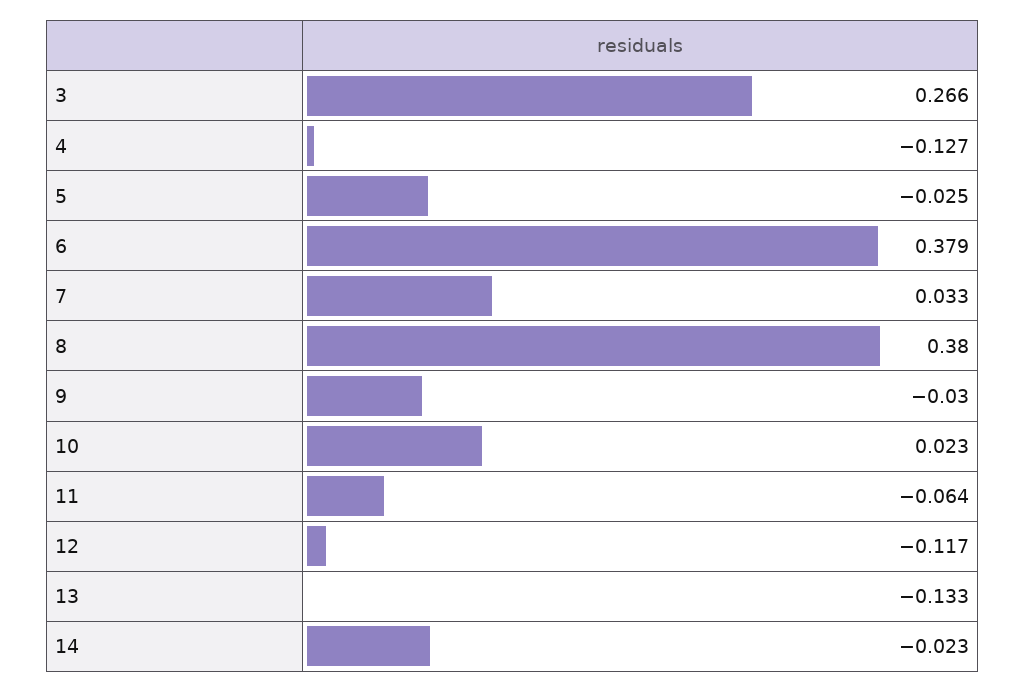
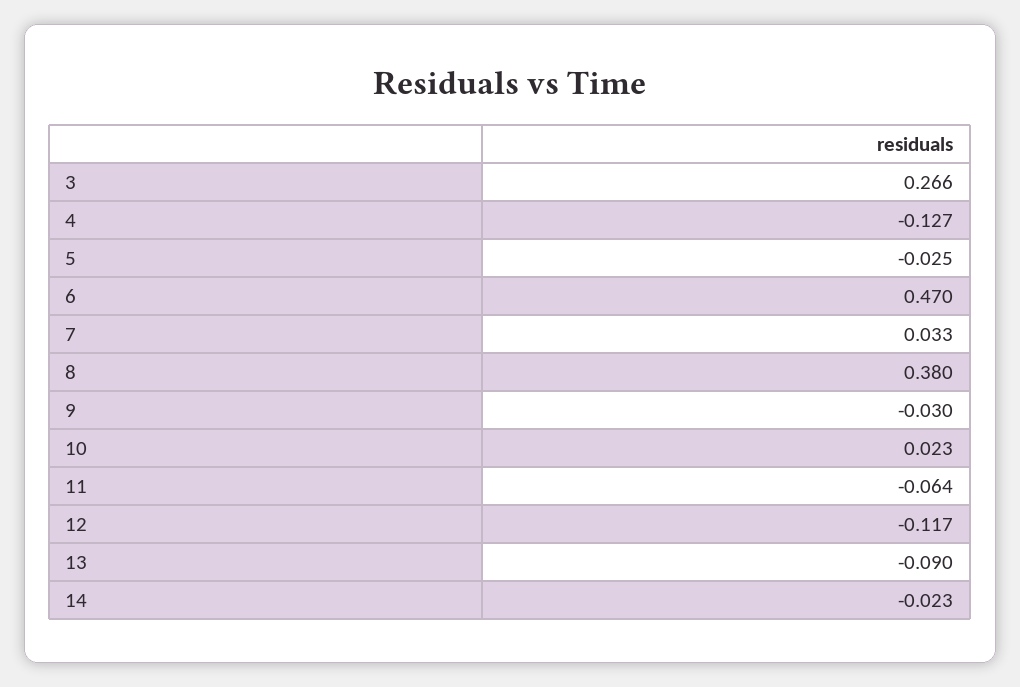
  {
    "3": 0.266,
    "4": -0.127,
    "5": -0.025,
-   "6": 0.379,
+   "6": 0.47,
    "7": 0.033,
    "8": 0.38,
    "9": -0.03,
    "10": 0.023,
    "11": -0.064,
    "12": -0.117,
-   "13": -0.133,
+   "13": -0.09,
    "14": -0.023
  }

